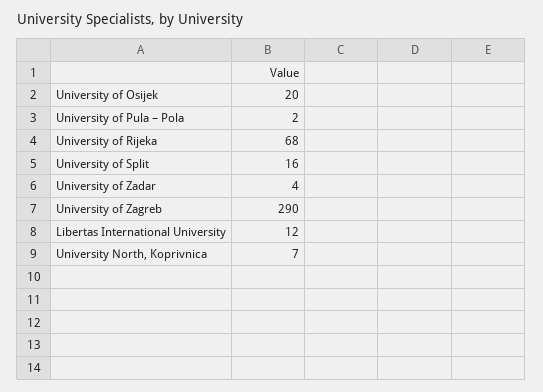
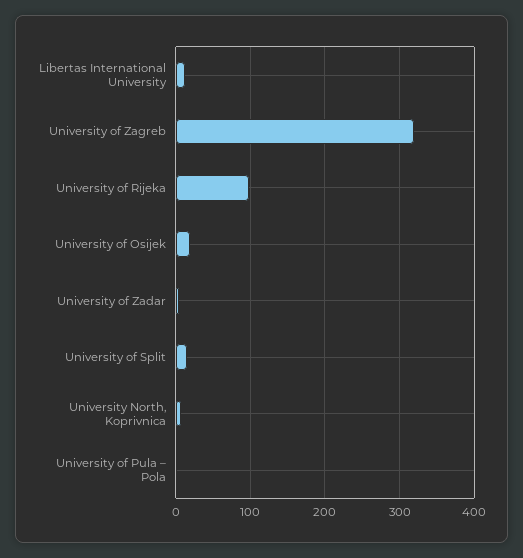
  {
    "University of Osijek": 20,
    "University of Pula – Pola": 2,
-   "University of Rijeka": 68,
+   "University of Rijeka": 100,
    "University of Split": 16,
    "University of Zadar": 4,
-   "University of Zagreb": 290,
+   "University of Zagreb": 320,
    "Libertas International University": 12,
    "University North, Koprivnica": 7
  }

